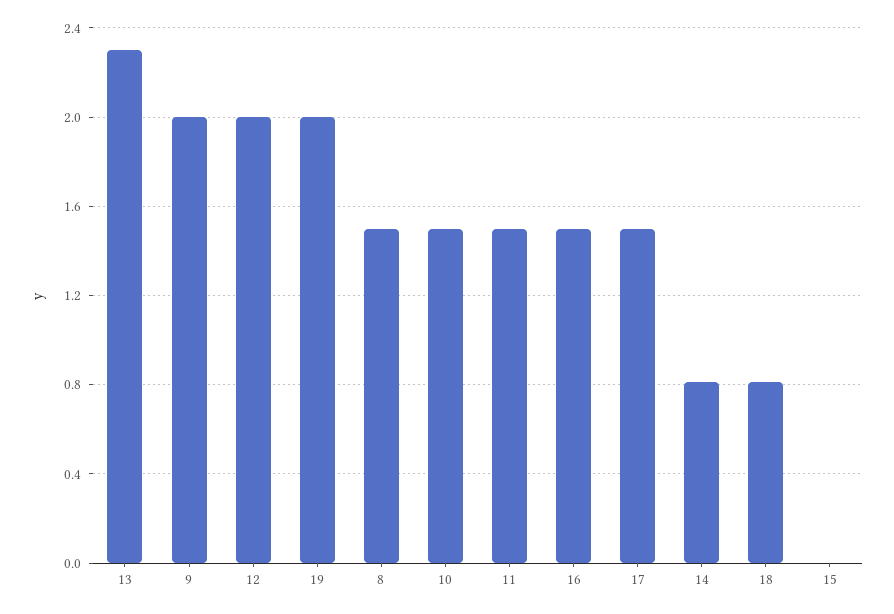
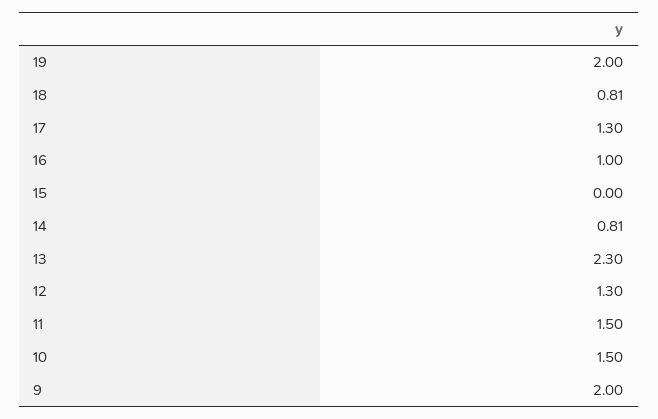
  {
    "13": 2.3,
    "9": 2,
-   "12": 2,
+   "12": 1.3,
    "19": 2,
-   "8": 1.5,
    "10": 1.5,
    "11": 1.5,
-   "16": 1.5,
+   "16": 1,
-   "17": 1.5,
+   "17": 1.3,
    "14": 0.81,
    "18": 0.81,
    "15": 0
  }

